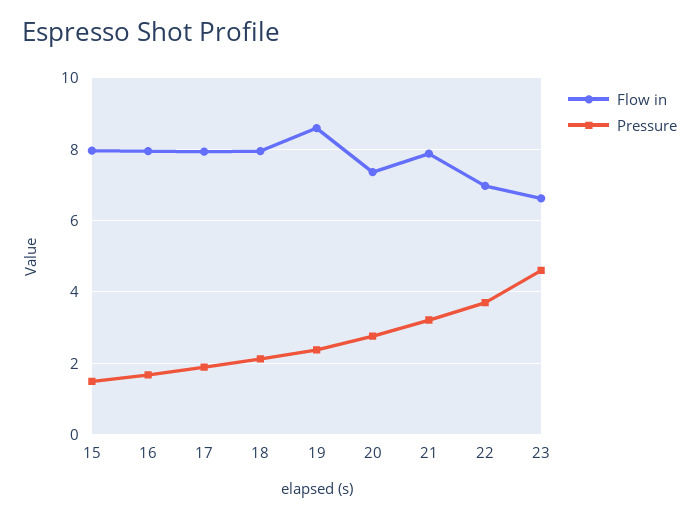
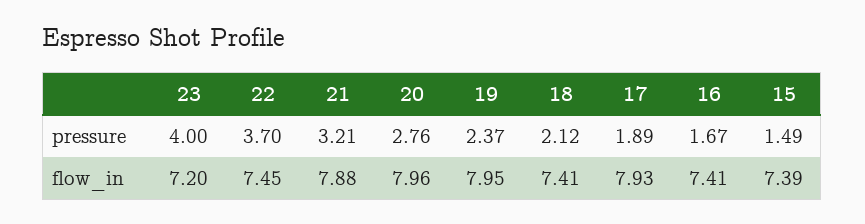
  {
    "Flow in": {
-     "15": 8,
+     "15": 7.39,
-     "16": 8,
+     "16": 7.41,
      "17": 7.93,
-     "18": 8,
+     "18": 7.41,
-     "19": 8.6,
+     "19": 7.95,
-     "20": 7.4,
+     "20": 7.96,
      "21": 7.88,
-     "22": 7,
+     "22": 7.45,
-     "23": 6.6
+     "23": 7.2
    },
    "Pressure": {
      "15": 1.49,
      "16": 1.67,
      "17": 1.89,
      "18": 2.12,
      "19": 2.37,
      "20": 2.76,
      "21": 3.21,
      "22": 3.7,
-     "23": 4.6
+     "23": 4
    }
  }

